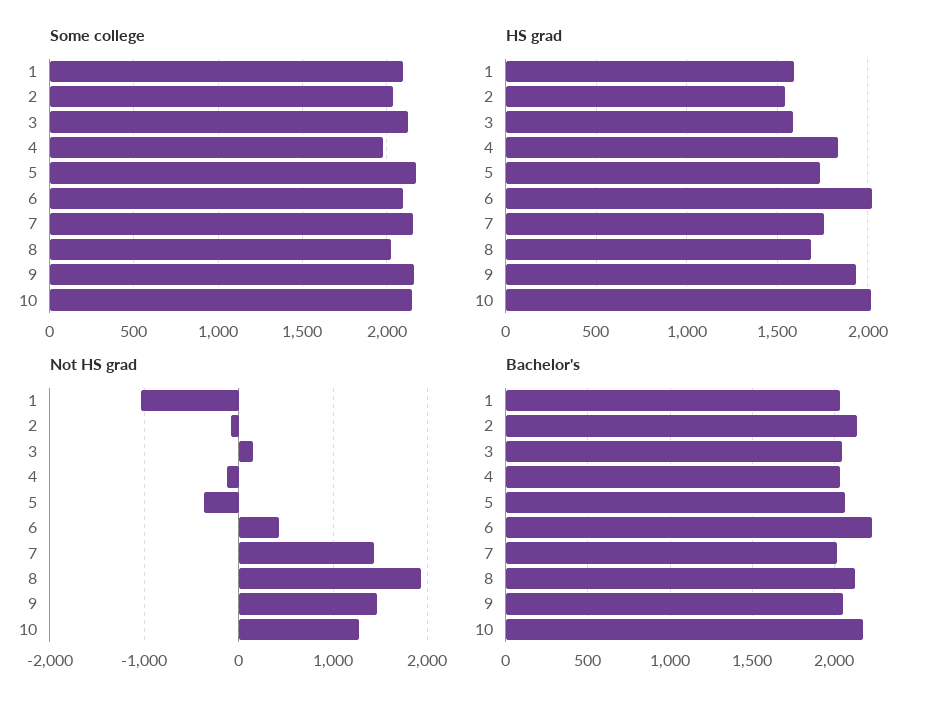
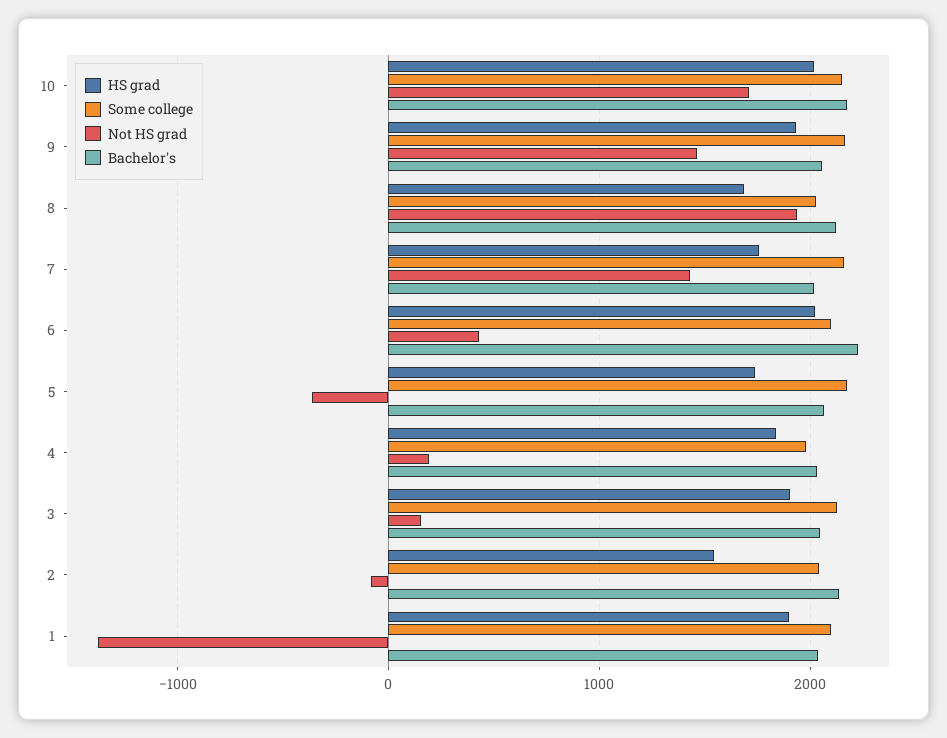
  {
    "Some college": {
      "1": 2100,
      "2": 2050,
      "3": 2150,
      "4": 2000,
      "5": 2150,
      "6": 2100,
      "7": 2150,
      "8": 2050,
      "9": 2150,
      "10": 2150
    },
    "HS grad": {
-     "1": 1600,
+     "1": 1900,
      "2": 1550,
-     "3": 1600,
+     "3": 1900,
      "4": 1850,
      "5": 1750,
      "6": 2000,
      "7": 1750,
      "8": 1700,
      "9": 1950,
      "10": 2000
    },
    "Not HS grad": {
-     "1": -1000,
+     "1": -1400,
      "2": -100,
      "3": 200,
-     "4": -100,
+     "4": 200,
      "5": -400,
      "6": 400,
      "7": 1400,
      "8": 1900,
      "9": 1500,
-     "10": 1300
+     "10": 1700
    },
    "Bachelor's": {
      "1": 2050,
      "2": 2150,
      "3": 2050,
      "4": 2050,
      "5": 2050,
      "6": 2250,
      "7": 2000,
      "8": 2100,
      "9": 2050,
      "10": 2200
    }
  }

